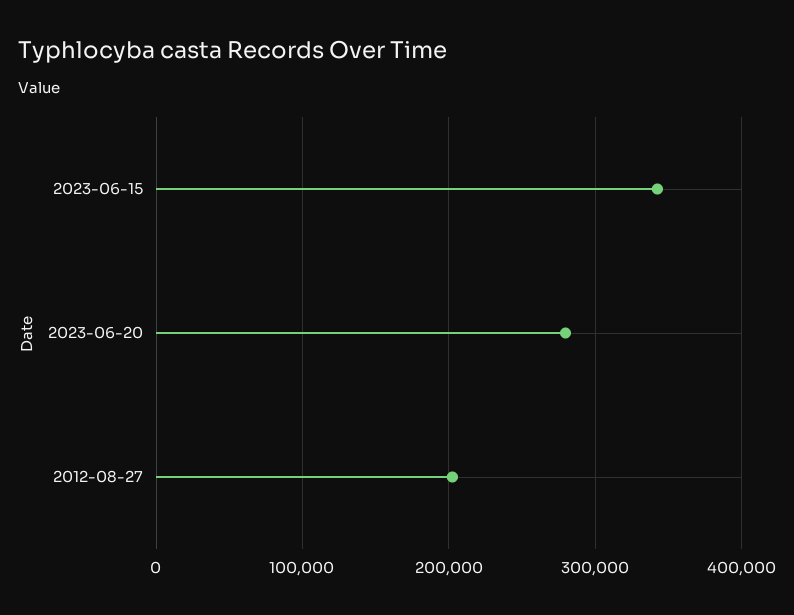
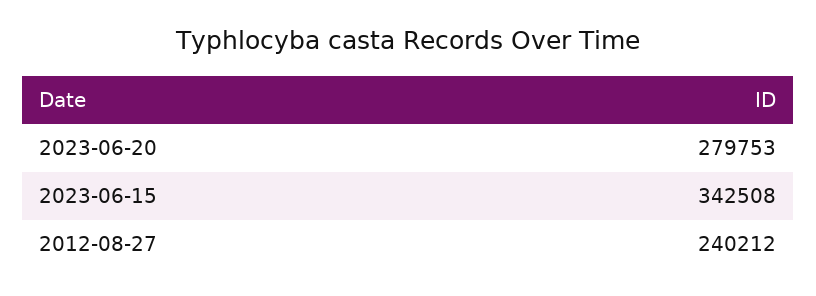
  {
    "2023-06-15": 342508,
    "2023-06-20": 279753,
-   "2012-08-27": 200000
+   "2012-08-27": 240212
  }

